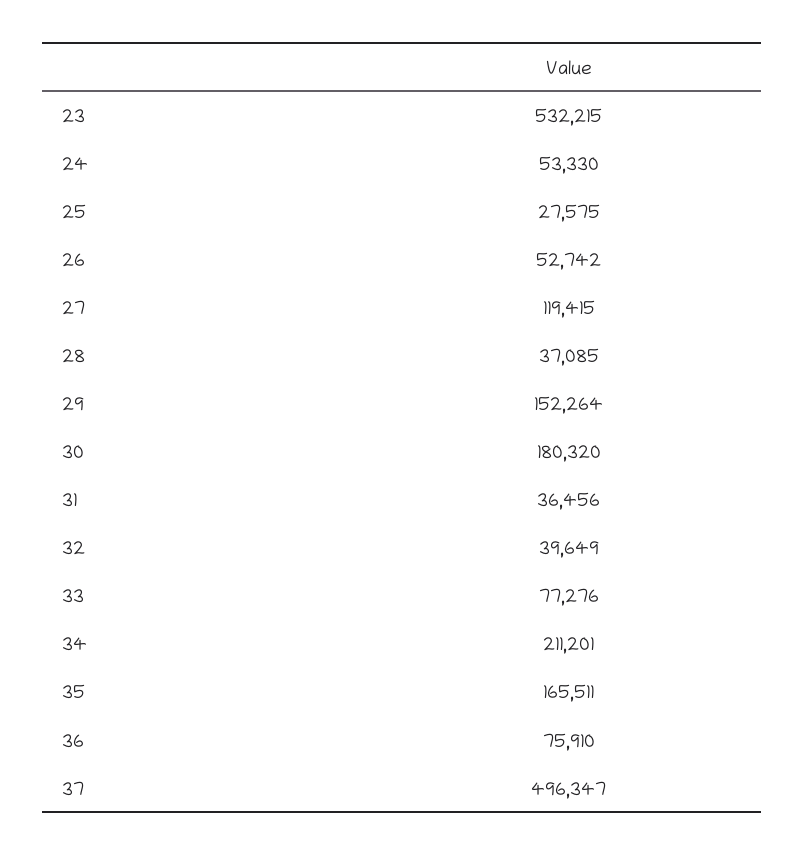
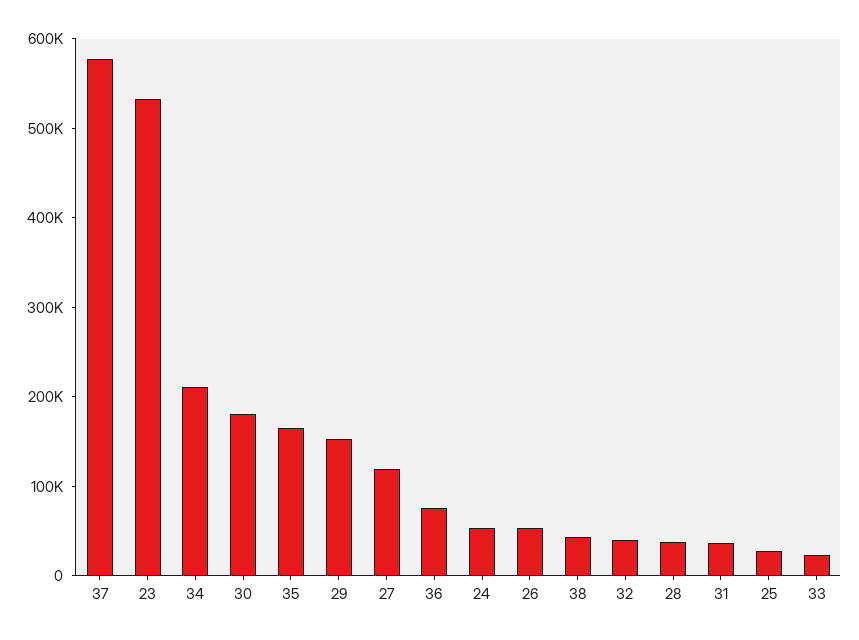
  {
    "23": 532215,
    "24": 53330,
    "25": 27575,
    "26": 52742,
    "27": 119415,
    "28": 37085,
    "29": 152264,
    "30": 180320,
    "31": 36456,
    "32": 39649,
-   "33": 77276,
+   "33": 20000,
    "34": 211201,
    "35": 165511,
    "36": 75910,
-   "37": 496347
+   "37": 580000,
+   "38": 40000
  }

